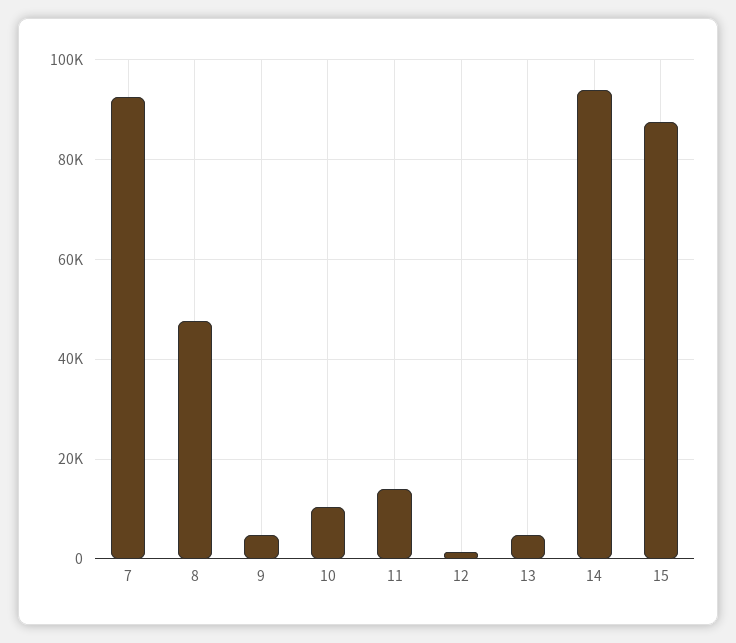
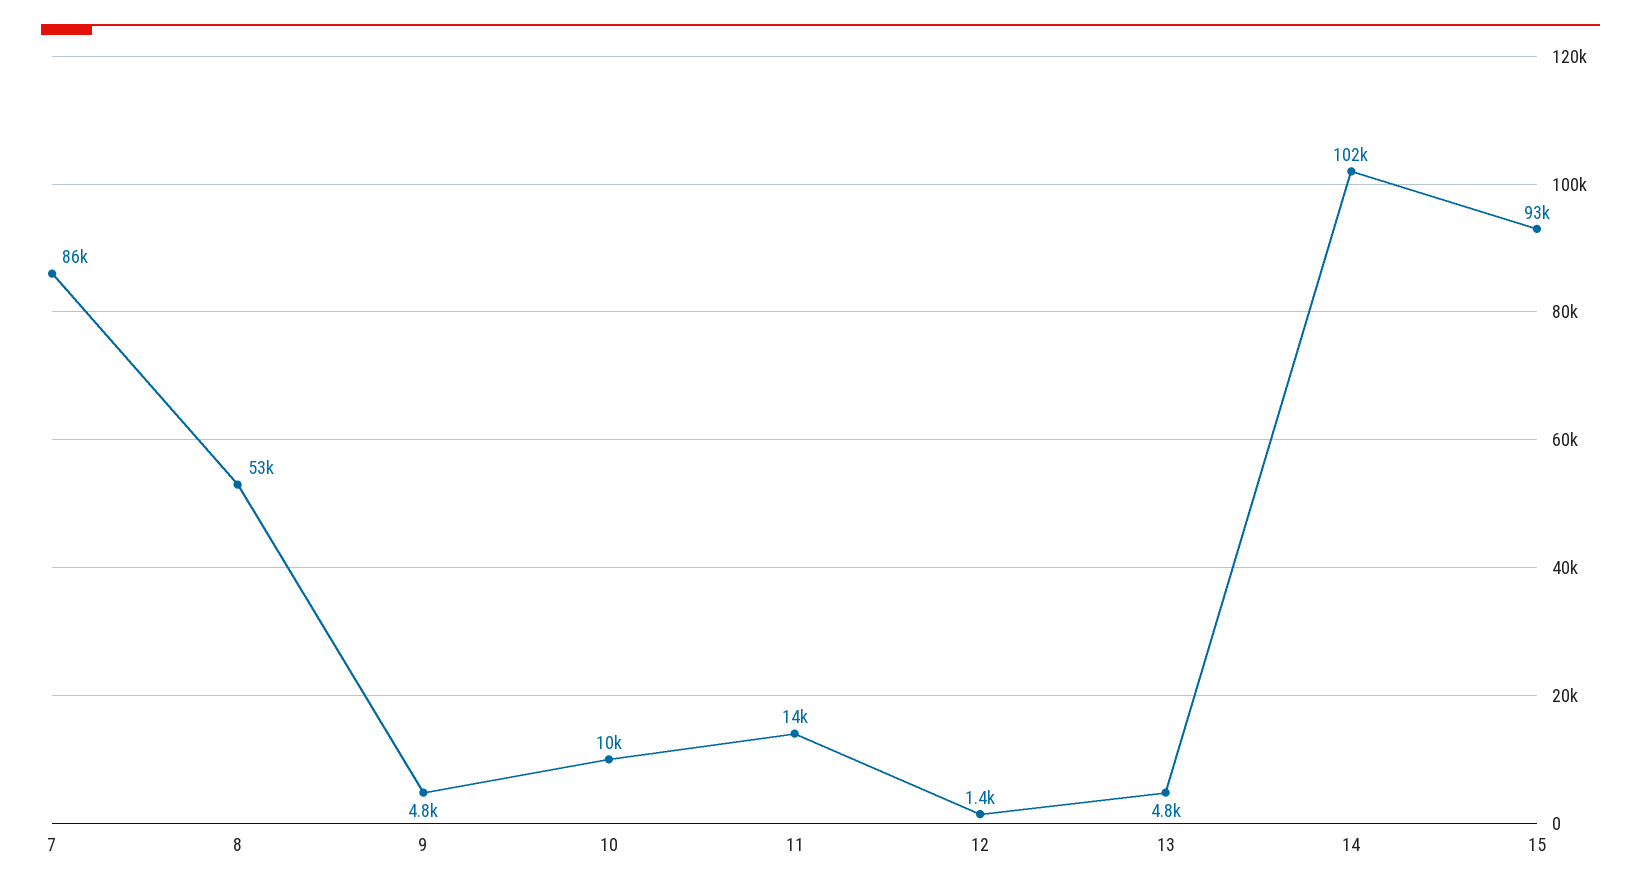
  {
-   "7": 92000,
+   "7": 86000,
-   "8": 48000,
+   "8": 53000,
    "9": 4800,
    "10": 10000,
    "11": 14000,
    "12": 1400,
    "13": 4800,
-   "14": 94000,
+   "14": 102000,
-   "15": 88000
+   "15": 93000
  }

